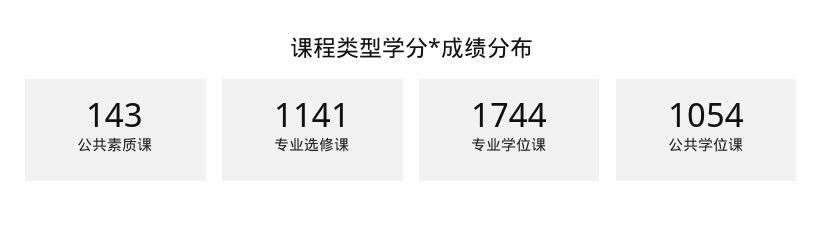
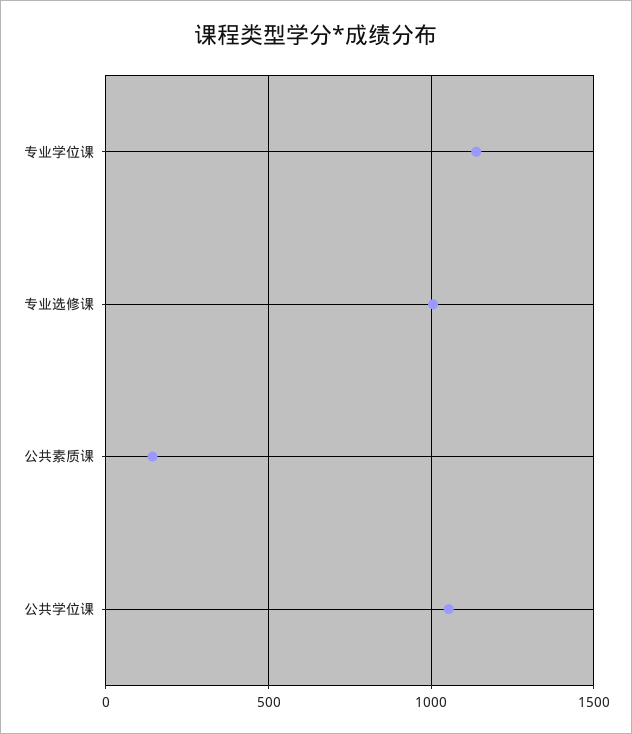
  {
    "公共素质课": 143,
-   "专业选修课": 1141,
+   "专业选修课": 1000,
-   "专业学位课": 1744,
+   "专业学位课": 1150,
    "公共学位课": 1054
  }

